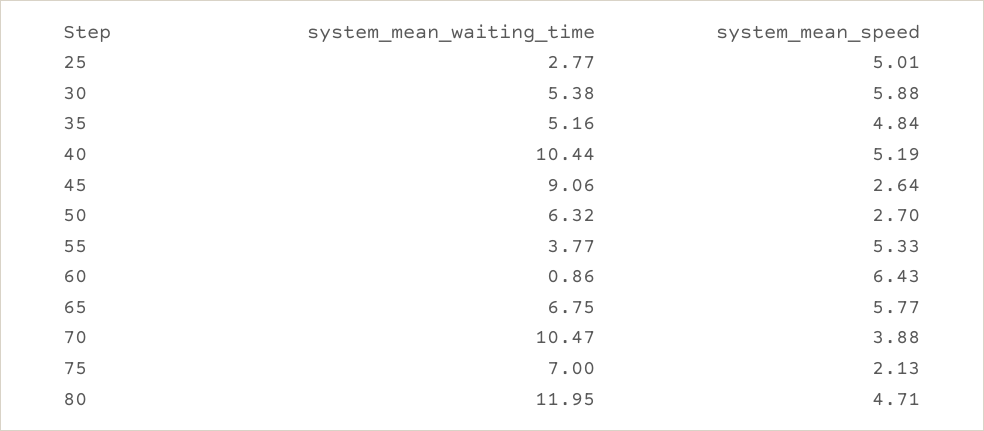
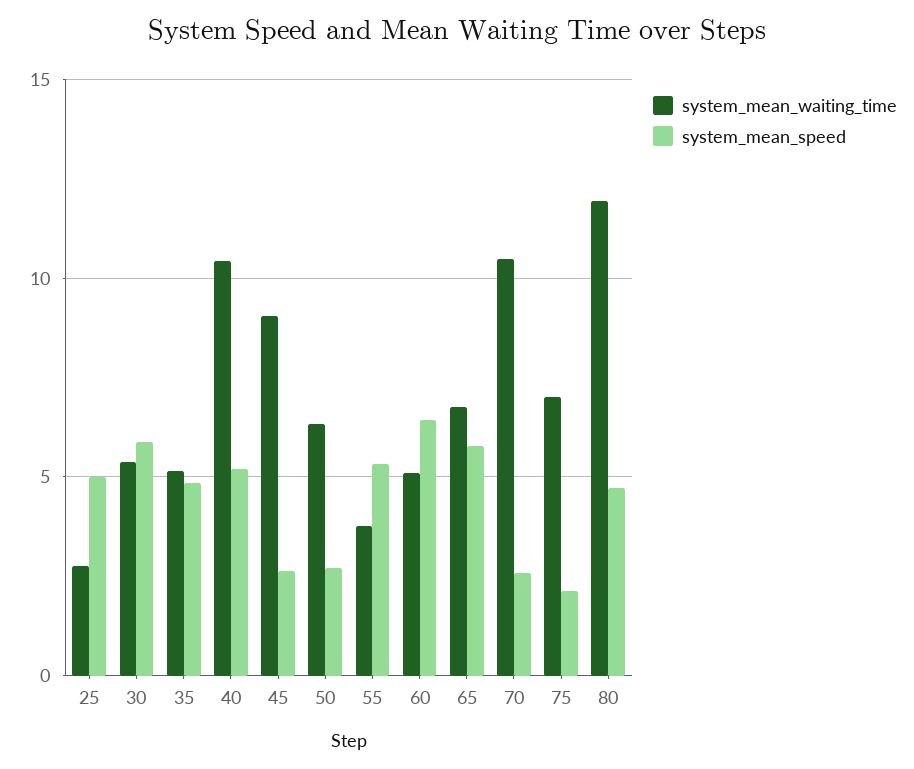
  {
    "system_mean_waiting_time": {
      "25": 2.77,
      "30": 5.38,
      "35": 5.16,
      "40": 10.44,
      "45": 9.06,
      "50": 6.32,
      "55": 3.77,
-     "60": 0.86,
+     "60": 5,
      "65": 6.75,
      "70": 10.47,
      "75": 7,
      "80": 11.95
    },
    "system_mean_speed": {
      "25": 5.01,
      "30": 5.88,
      "35": 4.84,
      "40": 5.19,
      "45": 2.64,
      "50": 2.7,
      "55": 5.33,
      "60": 6.43,
      "65": 5.77,
-     "70": 3.88,
+     "70": 2.5,
      "75": 2.13,
      "80": 4.71
    }
  }

